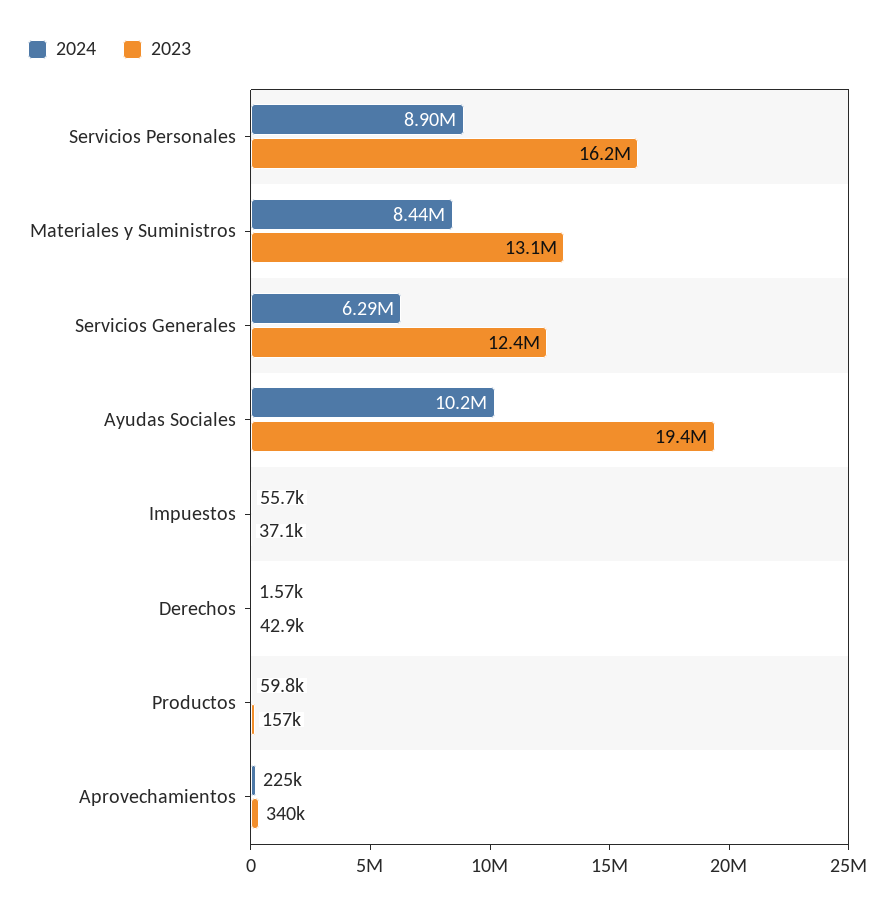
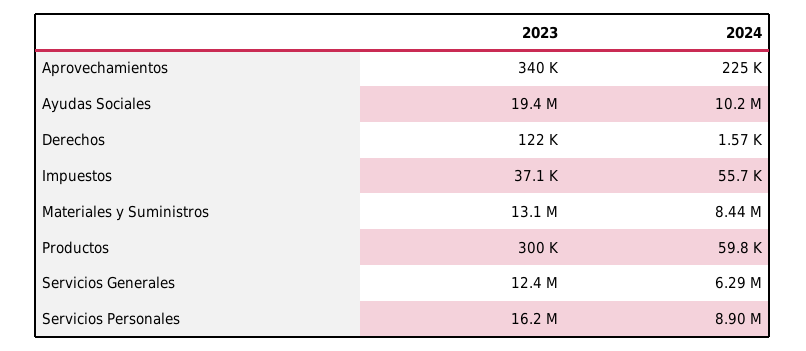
  {
    "2024": {
      "Servicios Personales": 8900000,
      "Materiales y Suministros": 8440000,
      "Servicios Generales": 6290000,
      "Ayudas Sociales": 10200000,
      "Impuestos": 55700,
      "Derechos": 1570,
      "Productos": 59800,
      "Aprovechamientos": 225000
    },
    "2023": {
      "Servicios Personales": 16200000,
      "Materiales y Suministros": 13100000,
      "Servicios Generales": 12400000,
      "Ayudas Sociales": 19400000,
      "Impuestos": 37100,
-     "Derechos": 42900,
+     "Derechos": 122000,
-     "Productos": 157000,
+     "Productos": 300000,
      "Aprovechamientos": 340000
    }
  }

